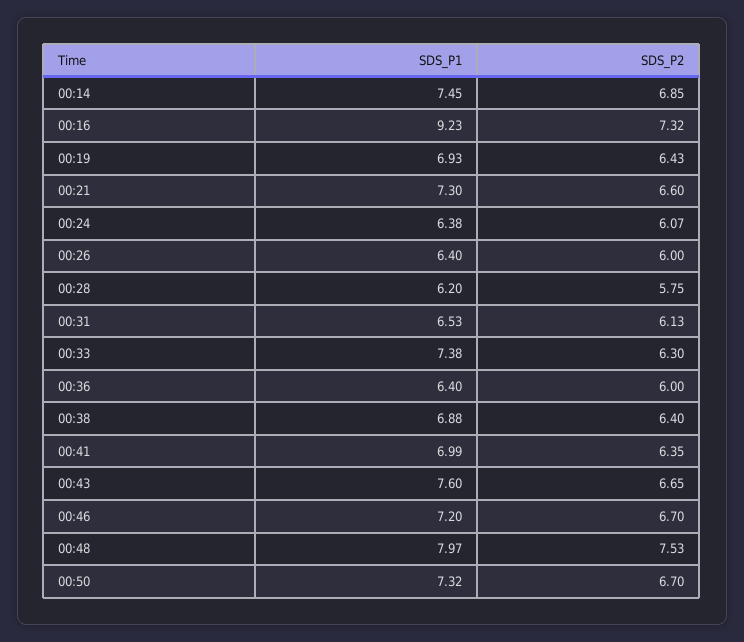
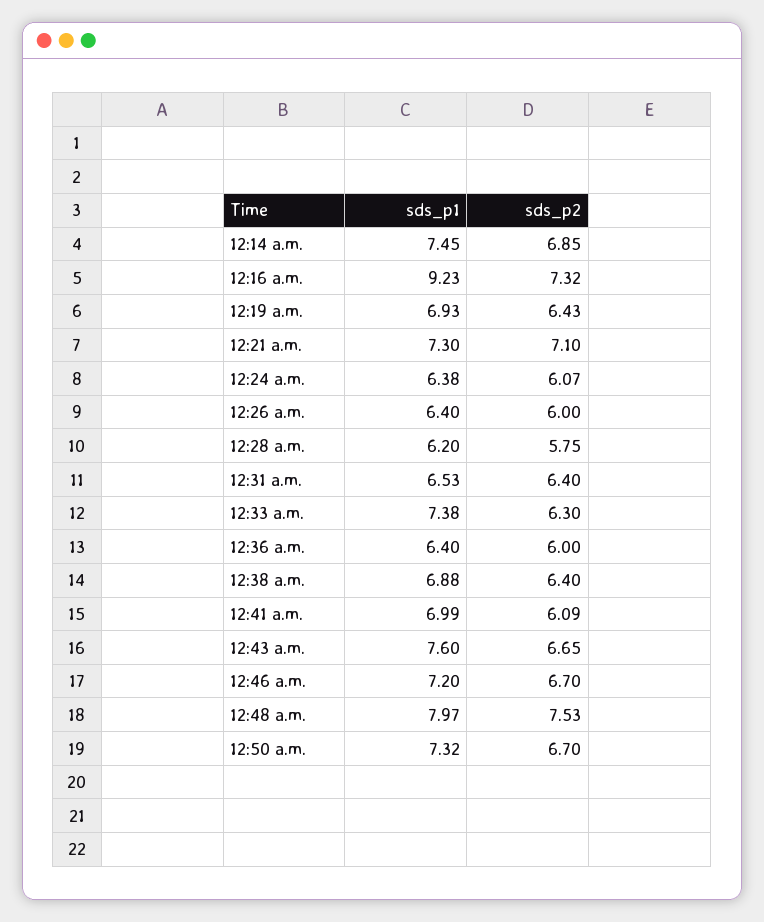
  {
    "SDS_P1": {
      "00:14": 7.45,
      "00:16": 9.23,
      "00:19": 6.93,
      "00:21": 7.3,
      "00:24": 6.38,
      "00:26": 6.4,
      "00:28": 6.2,
      "00:31": 6.53,
      "00:33": 7.38,
      "00:36": 6.4,
      "00:38": 6.88,
      "00:41": 6.99,
      "00:43": 7.6,
      "00:46": 7.2,
      "00:48": 7.97,
      "00:50": 7.32
    },
    "SDS_P2": {
      "00:14": 6.85,
      "00:16": 7.32,
      "00:19": 6.43,
-     "00:21": 6.6,
+     "00:21": 7.1,
      "00:24": 6.07,
      "00:26": 6,
      "00:28": 5.75,
-     "00:31": 6.13,
+     "00:31": 6.4,
      "00:33": 6.3,
      "00:36": 6,
      "00:38": 6.4,
-     "00:41": 6.35,
+     "00:41": 6.09,
      "00:43": 6.65,
      "00:46": 6.7,
      "00:48": 7.53,
      "00:50": 6.7
    }
  }

